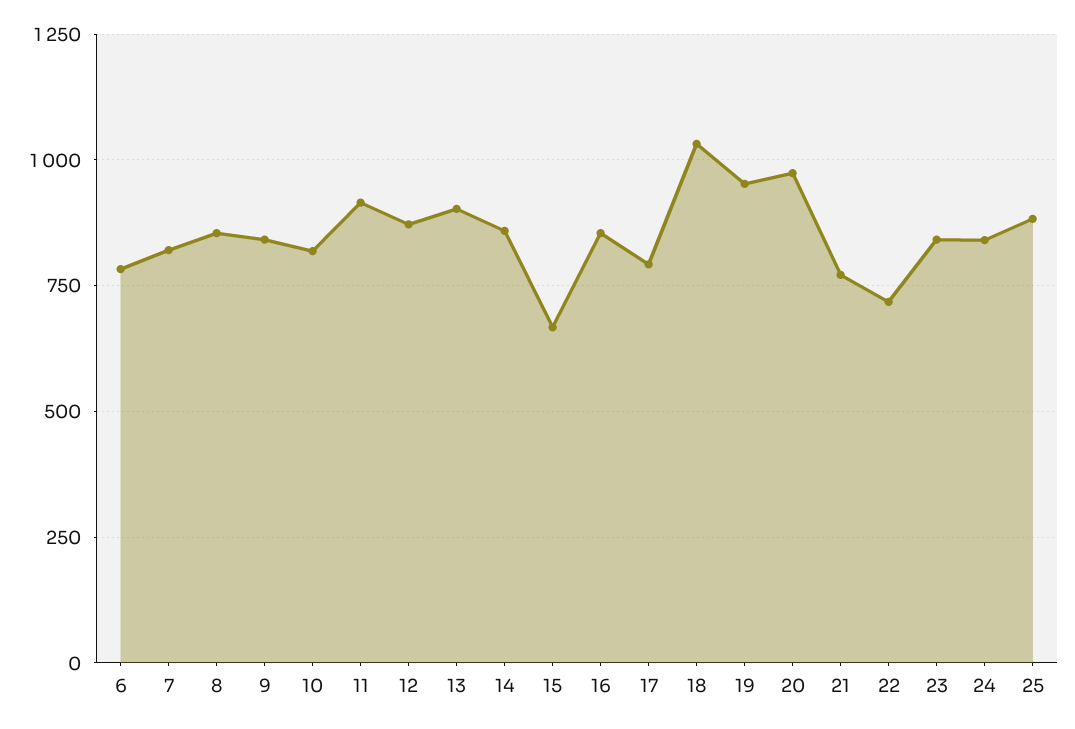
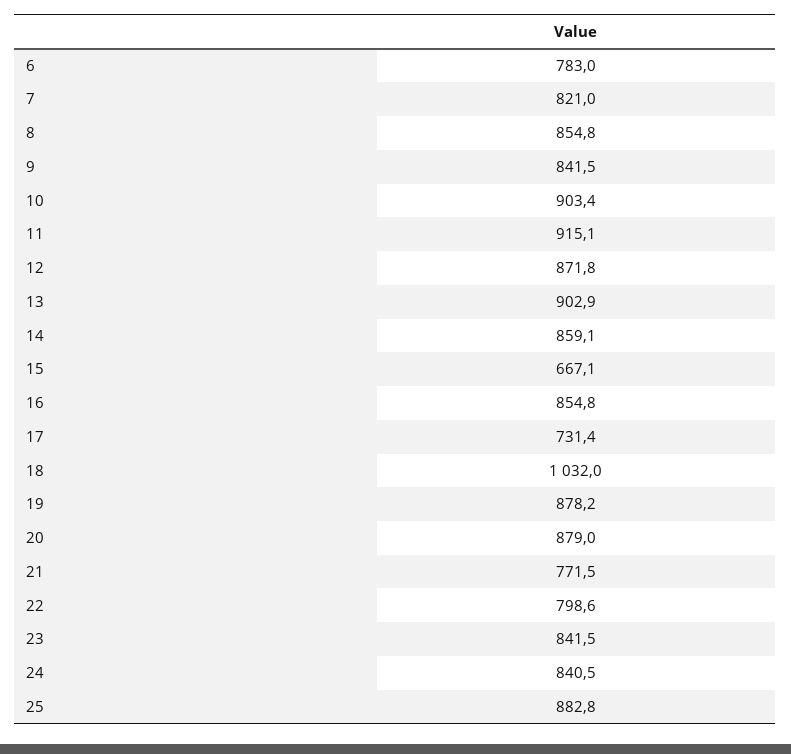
  {
    "6": 783,
    "7": 821,
    "8": 854.8,
    "9": 841.5,
-   "10": 825,
+   "10": 903.4,
    "11": 915.1,
    "12": 871.8,
    "13": 902.9,
    "14": 859.1,
    "15": 667.1,
    "16": 854.8,
-   "17": 800,
+   "17": 731.4,
    "18": 1032,
-   "19": 950,
+   "19": 878.2,
-   "20": 975,
+   "20": 879,
    "21": 771.5,
-   "22": 725,
+   "22": 798.6,
    "23": 841.5,
    "24": 840.5,
    "25": 882.8
  }

